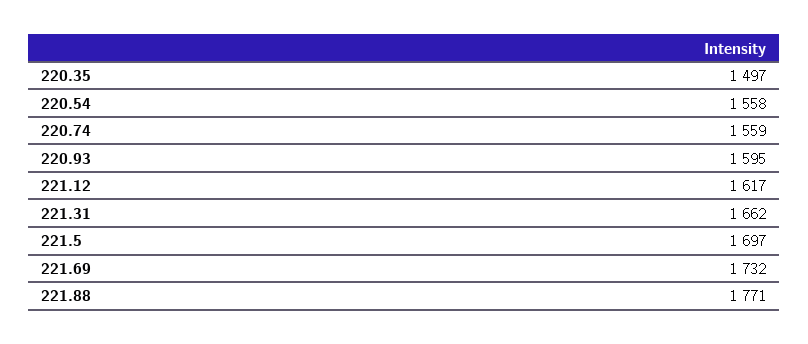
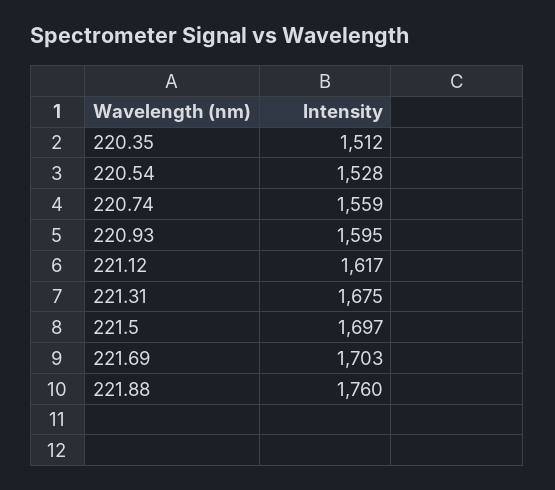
  {
-   "220.35": 1497,
+   "220.35": 1512,
-   "220.54": 1558,
+   "220.54": 1528,
    "220.74": 1559,
    "220.93": 1595,
    "221.12": 1617,
-   "221.31": 1662,
+   "221.31": 1675,
    "221.5": 1697,
-   "221.69": 1732,
+   "221.69": 1703,
-   "221.88": 1771
+   "221.88": 1760
  }

